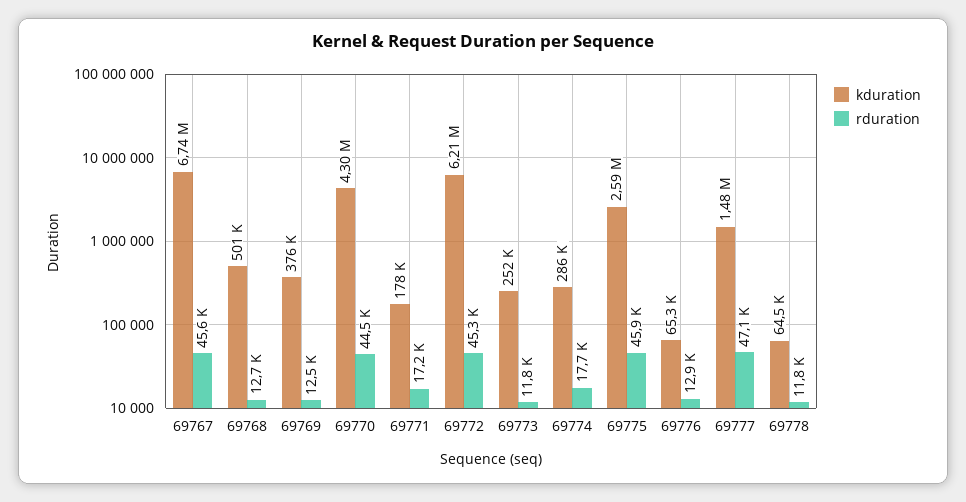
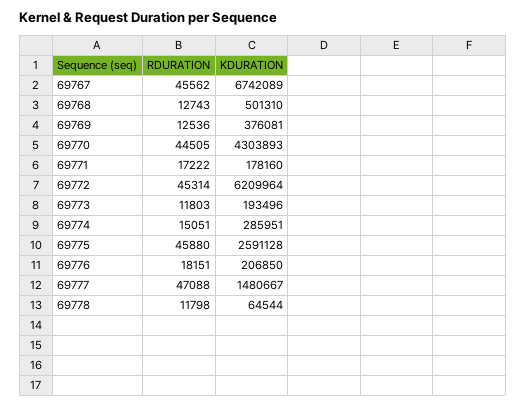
  {
    "kduration": {
      "69767": 6742089,
      "69768": 501310,
      "69769": 376081,
      "69770": 4303893,
      "69771": 178160,
      "69772": 6209964,
-     "69773": 252000,
+     "69773": 193496,
      "69774": 285951,
      "69775": 2591128,
-     "69776": 65300,
+     "69776": 206850,
      "69777": 1480667,
      "69778": 64544
    },
    "rduration": {
      "69767": 45562,
      "69768": 12743,
      "69769": 12536,
      "69770": 44505,
      "69771": 17222,
      "69772": 45314,
      "69773": 11803,
-     "69774": 17700,
+     "69774": 15051,
      "69775": 45880,
-     "69776": 12900,
+     "69776": 18151,
      "69777": 47088,
      "69778": 11798
    }
  }

